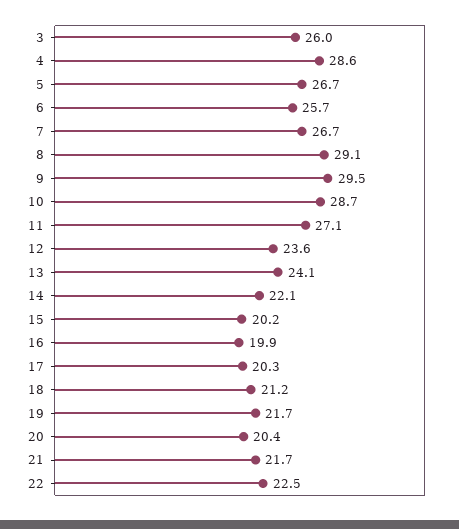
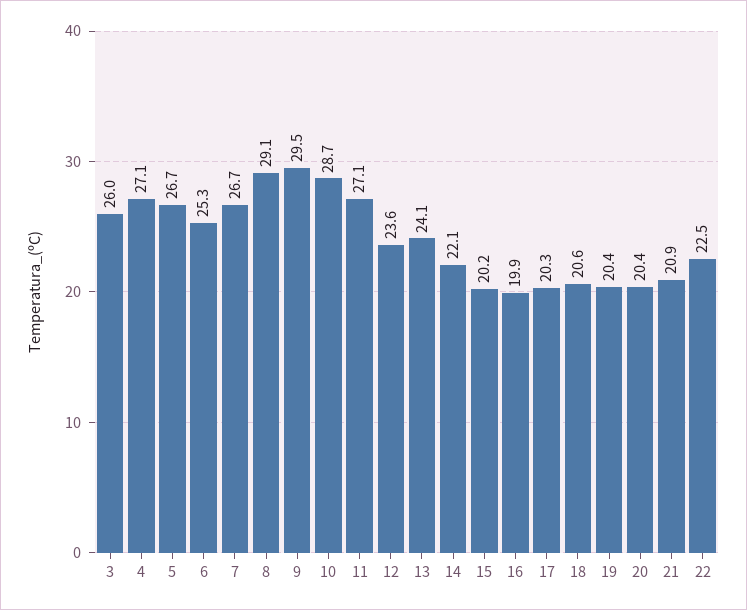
  {
    "3": 26,
-   "4": 28.6,
+   "4": 27.1,
    "5": 26.7,
-   "6": 25.7,
+   "6": 25.3,
    "7": 26.7,
    "8": 29.1,
    "9": 29.5,
    "10": 28.7,
    "11": 27.1,
    "12": 23.6,
    "13": 24.1,
    "14": 22.1,
    "15": 20.2,
    "16": 19.9,
    "17": 20.3,
-   "18": 21.2,
+   "18": 20.6,
-   "19": 21.7,
+   "19": 20.4,
    "20": 20.4,
-   "21": 21.7,
+   "21": 20.9,
    "22": 22.5
  }

